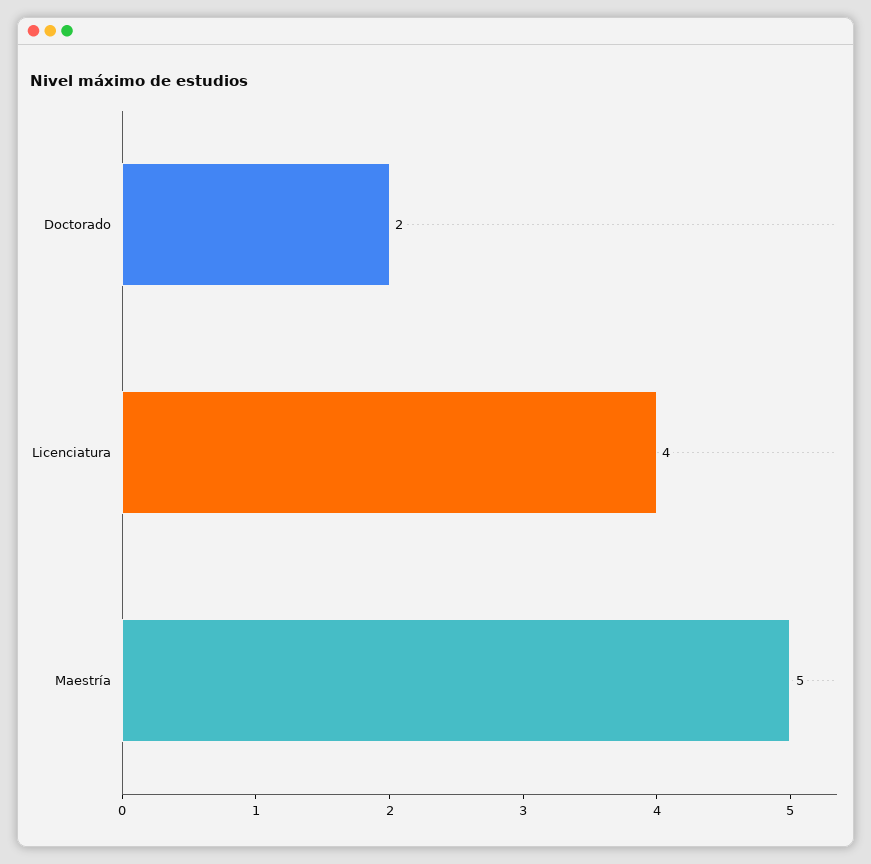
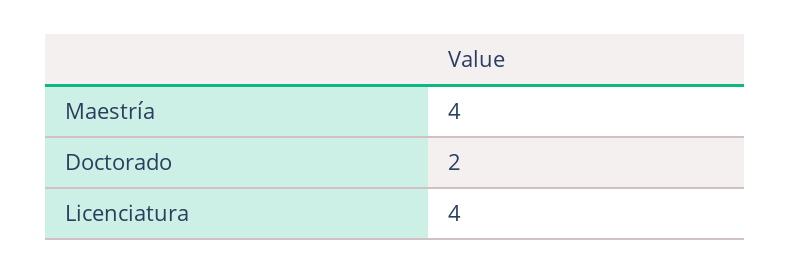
  {
    "Doctorado": 2,
    "Licenciatura": 4,
-   "Maestría": 5
+   "Maestría": 4
  }

